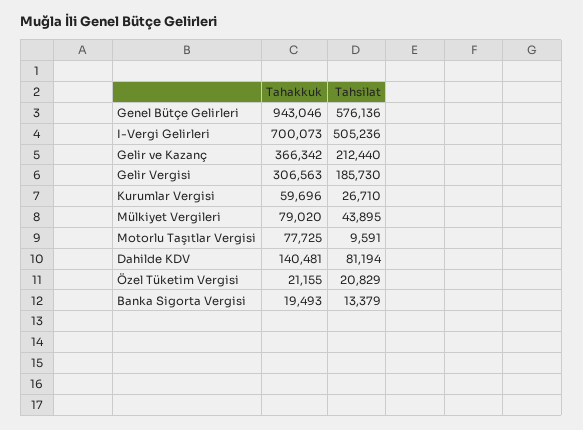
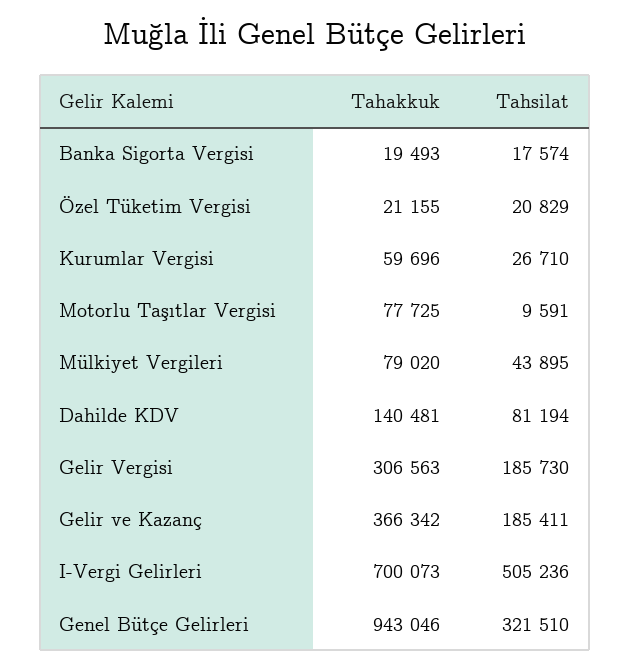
  {
    "Tahakkuk": {
      "Genel Bütçe Gelirleri": 943046,
      "I-Vergi Gelirleri": 700073,
      "Gelir ve Kazanç": 366342,
      "Gelir Vergisi": 306563,
      "Kurumlar Vergisi": 59696,
      "Mülkiyet Vergileri": 79020,
      "Motorlu Taşıtlar Vergisi": 77725,
      "Dahilde KDV": 140481,
      "Özel Tüketim Vergisi": 21155,
      "Banka Sigorta Vergisi": 19493
    },
    "Tahsilat": {
-     "Genel Bütçe Gelirleri": 576136,
+     "Genel Bütçe Gelirleri": 321510,
      "I-Vergi Gelirleri": 505236,
-     "Gelir ve Kazanç": 212440,
+     "Gelir ve Kazanç": 185411,
      "Gelir Vergisi": 185730,
      "Kurumlar Vergisi": 26710,
      "Mülkiyet Vergileri": 43895,
      "Motorlu Taşıtlar Vergisi": 9591,
      "Dahilde KDV": 81194,
      "Özel Tüketim Vergisi": 20829,
-     "Banka Sigorta Vergisi": 13379
+     "Banka Sigorta Vergisi": 17574
    }
  }

